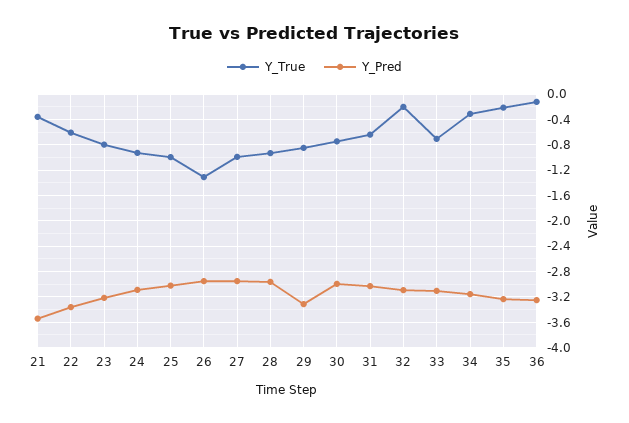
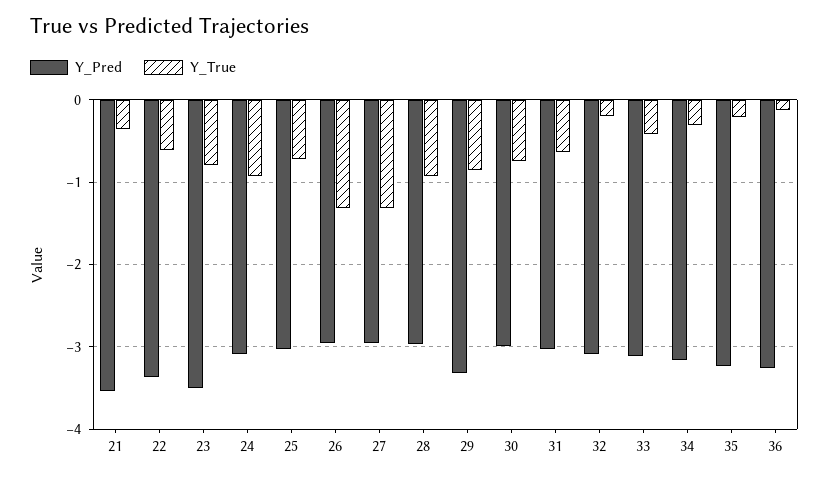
  {
    "Y_True": {
      "21": -0.4,
      "22": -0.6,
      "23": -0.8,
      "24": -0.9,
-     "25": -1,
+     "25": -0.7,
      "26": -1.3,
-     "27": -1,
+     "27": -1.3,
      "28": -0.9,
      "29": -0.8,
      "30": -0.7,
      "31": -0.6,
      "32": -0.2,
-     "33": -0.7,
+     "33": -0.4,
      "34": -0.3,
      "35": -0.2,
      "36": -0.1
    },
    "Y_Pred": {
      "21": -3.5,
      "22": -3.4,
-     "23": -3.2,
+     "23": -3.5,
      "24": -3.1,
      "25": -3,
      "26": -3,
      "27": -3,
      "28": -3,
      "29": -3.3,
      "30": -3,
      "31": -3,
      "32": -3.1,
      "33": -3.1,
      "34": -3.2,
      "35": -3.2,
      "36": -3.3
    }
  }

